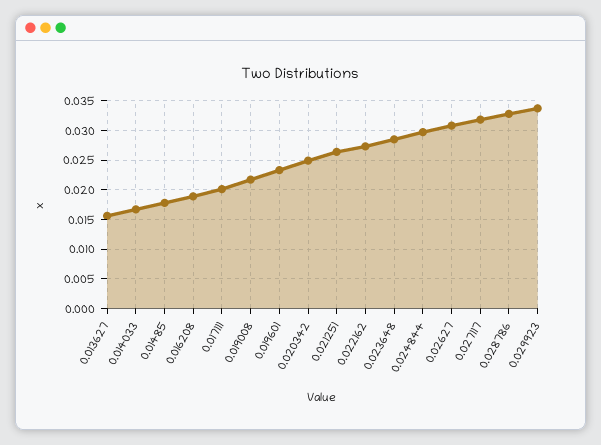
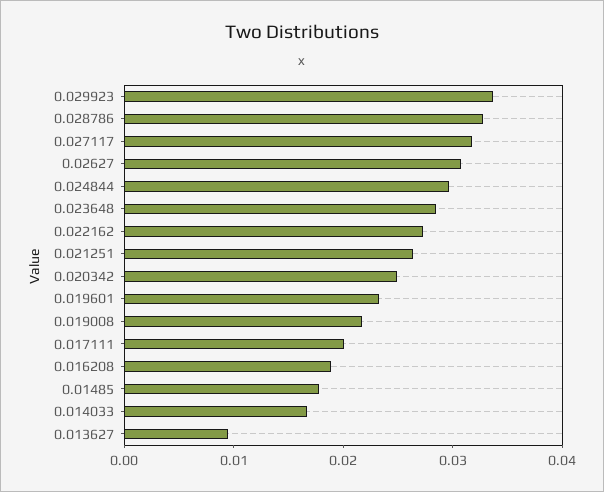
  {
-   "0.013627": 0.015,
+   "0.013627": 0.01,
    "0.014033": 0.016,
    "0.01485": 0.018,
    "0.016208": 0.018,
    "0.017111": 0.02,
    "0.019008": 0.022,
    "0.019601": 0.024,
    "0.020342": 0.024,
    "0.021251": 0.026,
    "0.022162": 0.028,
    "0.023648": 0.028,
    "0.024844": 0.03,
    "0.02627": 0.03,
    "0.027117": 0.032,
    "0.028786": 0.032,
    "0.029923": 0.034
  }

